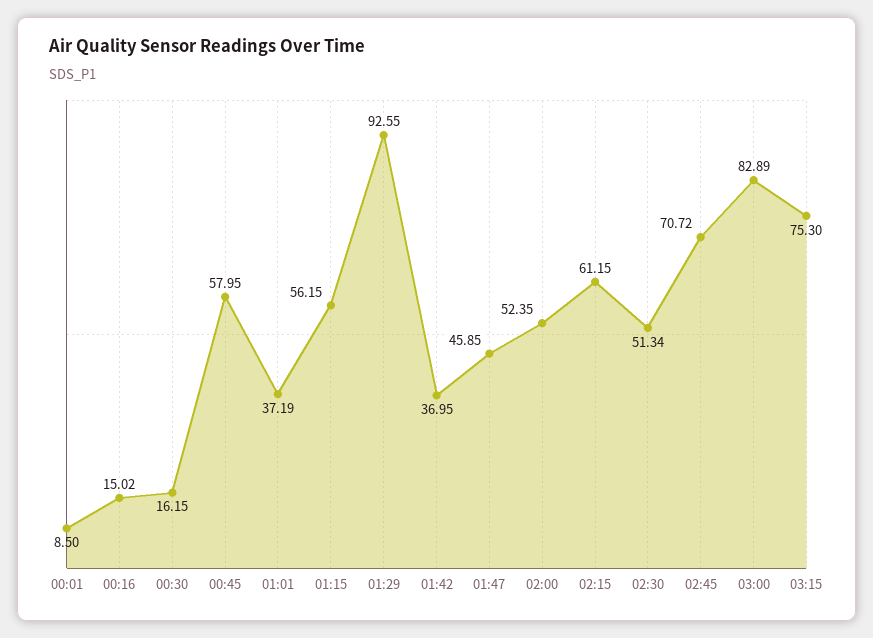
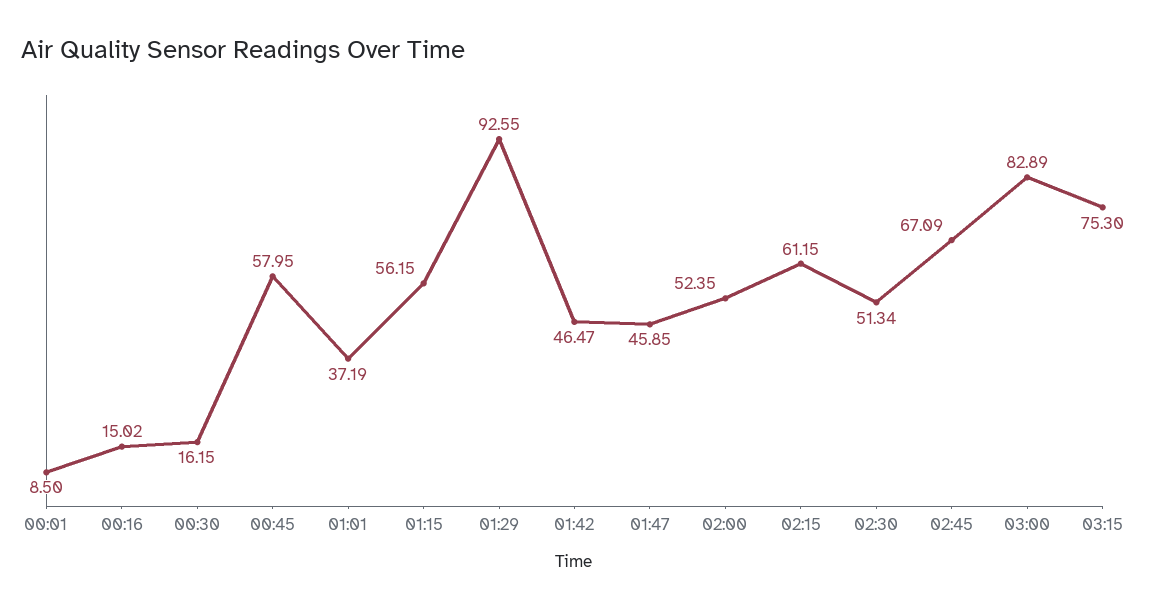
  {
    "00:01": 8.5,
    "00:16": 15.02,
    "00:30": 16.15,
    "00:45": 57.95,
    "01:01": 37.19,
    "01:15": 56.15,
    "01:29": 92.55,
-   "01:42": 36.95,
+   "01:42": 46.47,
    "01:47": 45.85,
    "02:00": 52.35,
    "02:15": 61.15,
    "02:30": 51.34,
-   "02:45": 70.72,
+   "02:45": 67.09,
    "03:00": 82.89,
    "03:15": 75.3
  }

